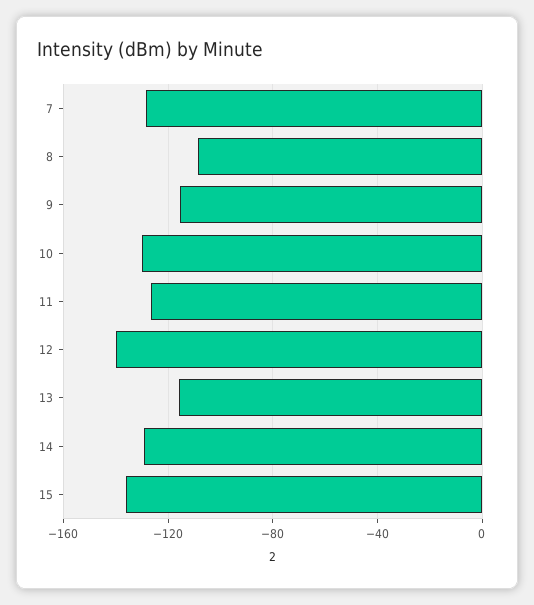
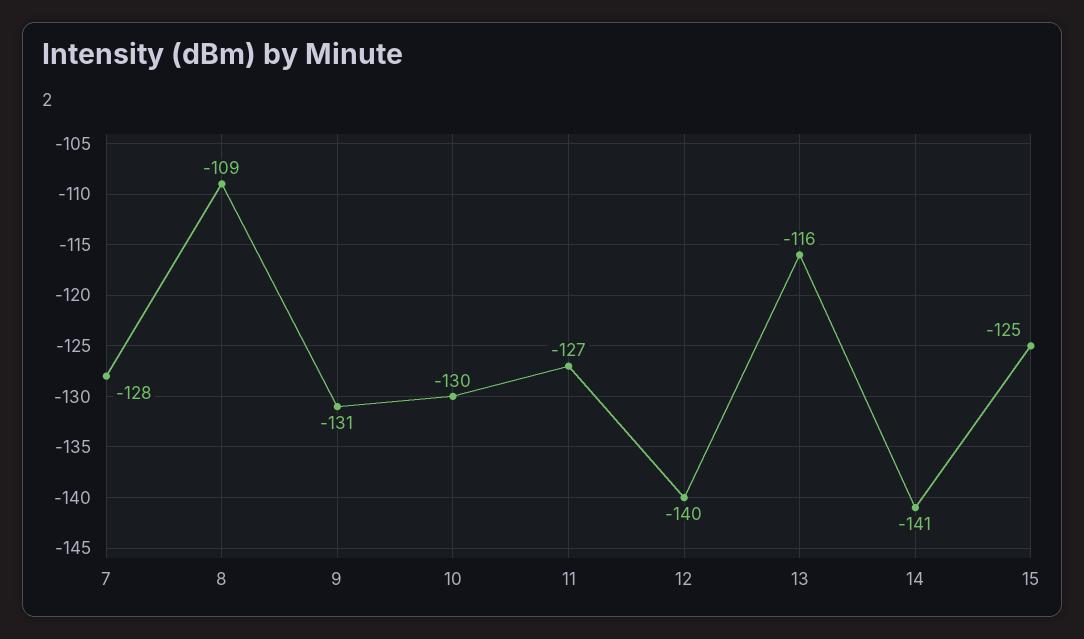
  {
    "7": -128,
    "8": -109,
-   "9": -115,
+   "9": -131,
    "10": -130,
    "11": -127,
    "12": -140,
    "13": -116,
-   "14": -130,
+   "14": -141,
-   "15": -135
+   "15": -125
  }

